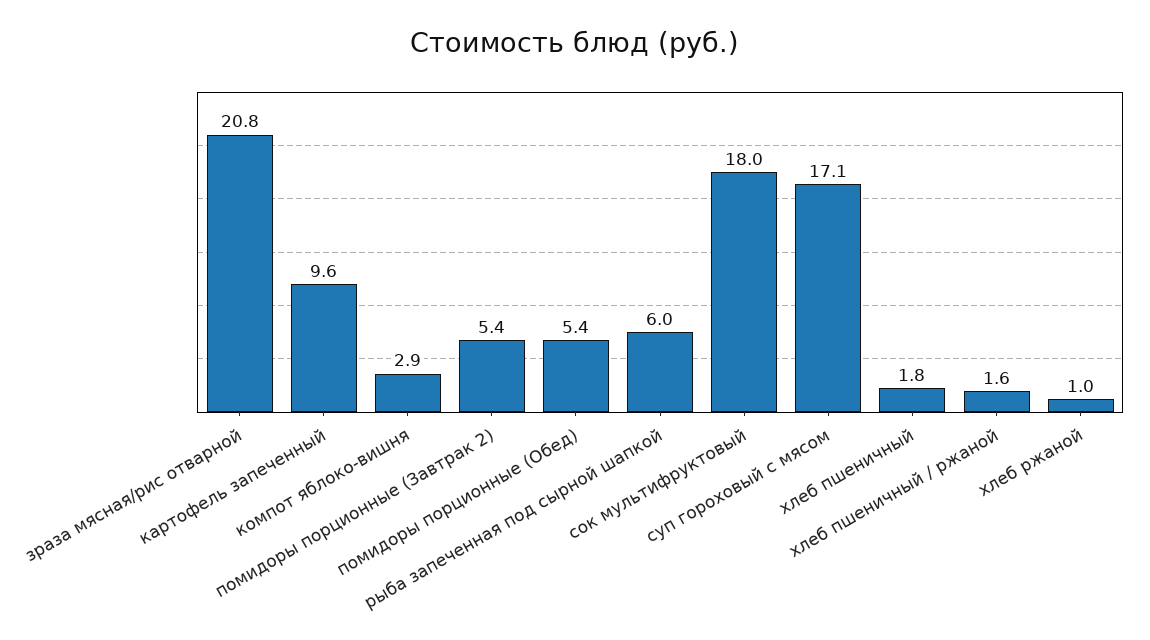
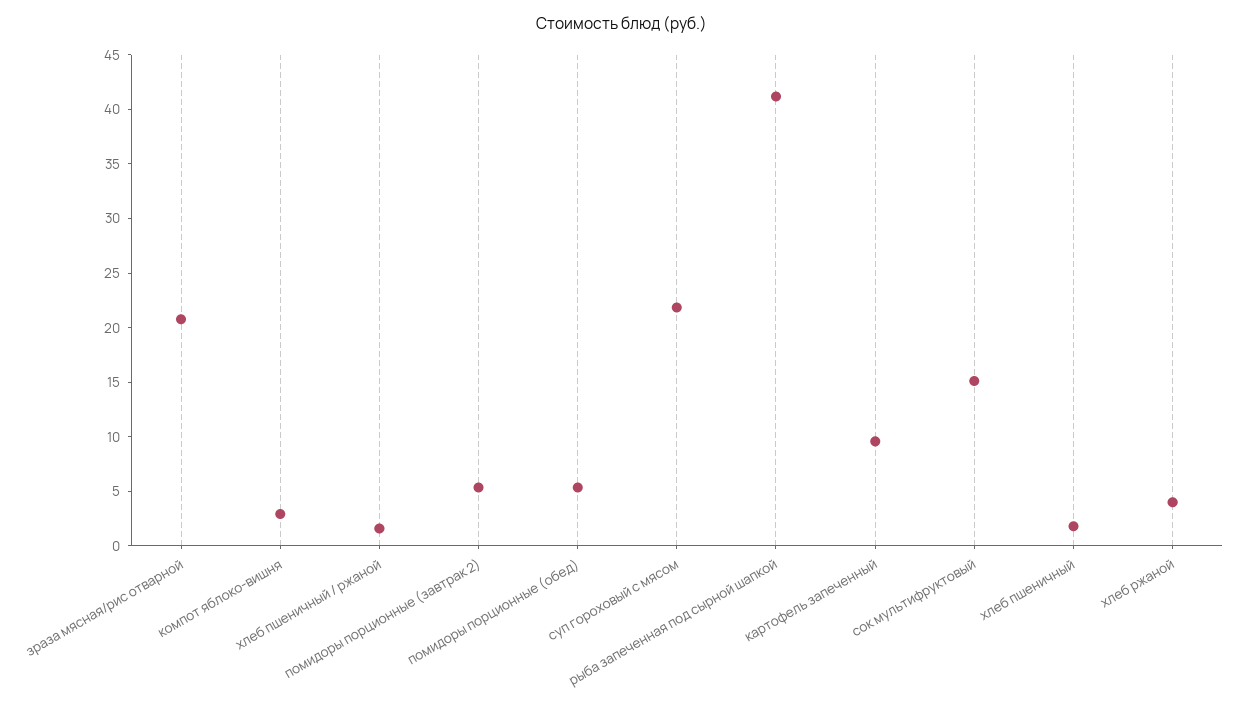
  {
    "зраза мясная/рис отварной": 20.8,
    "картофель запеченный": 9.6,
    "компот яблоко-вишня": 2.9,
    "помидоры порционные (Завтрак 2)": 5.4,
    "помидоры порционные (Обед)": 5.4,
-   "рыба запеченная под сырной шапкой": 6,
+   "рыба запеченная под сырной шапкой": 41,
-   "сок мультифруктовый": 18,
+   "сок мультифруктовый": 15,
-   "суп гороховый с мясом": 17.1,
+   "суп гороховый с мясом": 22,
    "хлеб пшеничный": 1.8,
    "хлеб пшеничный / ржаной": 1.6,
-   "хлеб ржаной": 1
+   "хлеб ржаной": 4
  }

